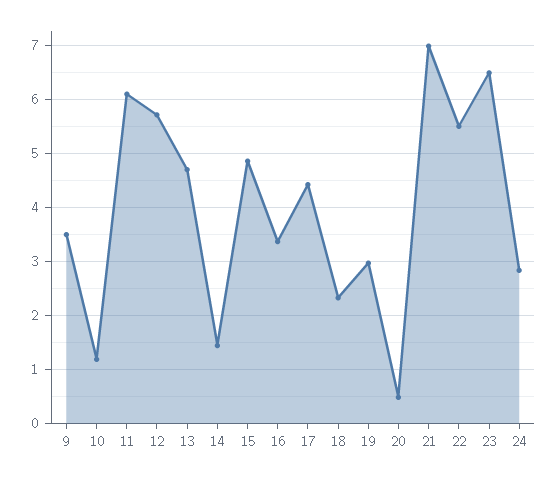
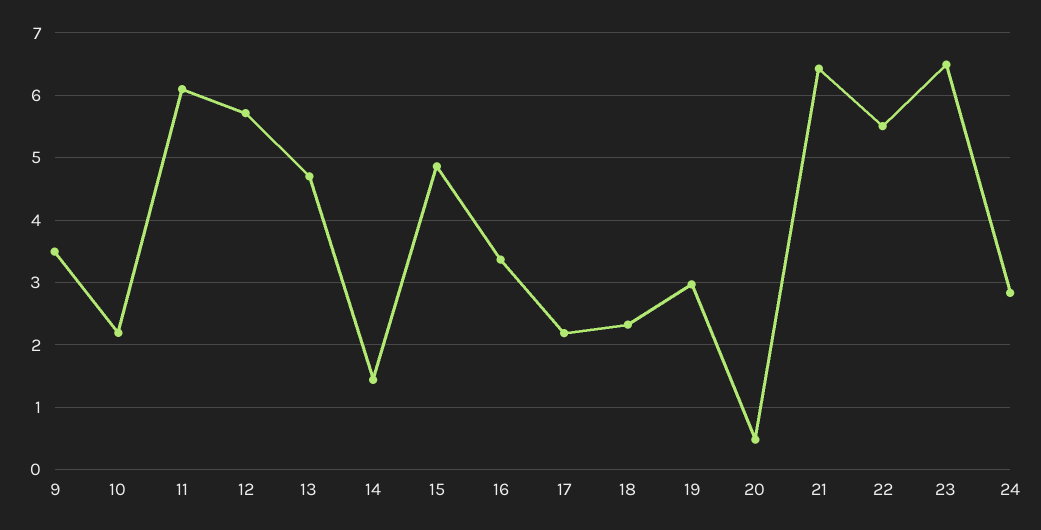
  {
    "9": 3.5,
-   "10": 1.2,
+   "10": 2.2,
    "11": 6.1,
    "12": 5.7,
    "13": 4.7,
    "14": 1.4,
    "15": 4.9,
    "16": 3.4,
-   "17": 4.4,
+   "17": 2.2,
    "18": 2.3,
    "19": 3,
    "20": 0.5,
-   "21": 7,
+   "21": 6.4,
    "22": 5.5,
    "23": 6.5,
    "24": 2.8
  }

